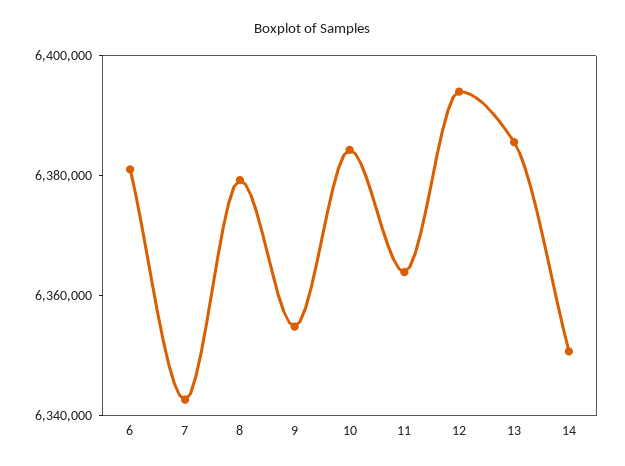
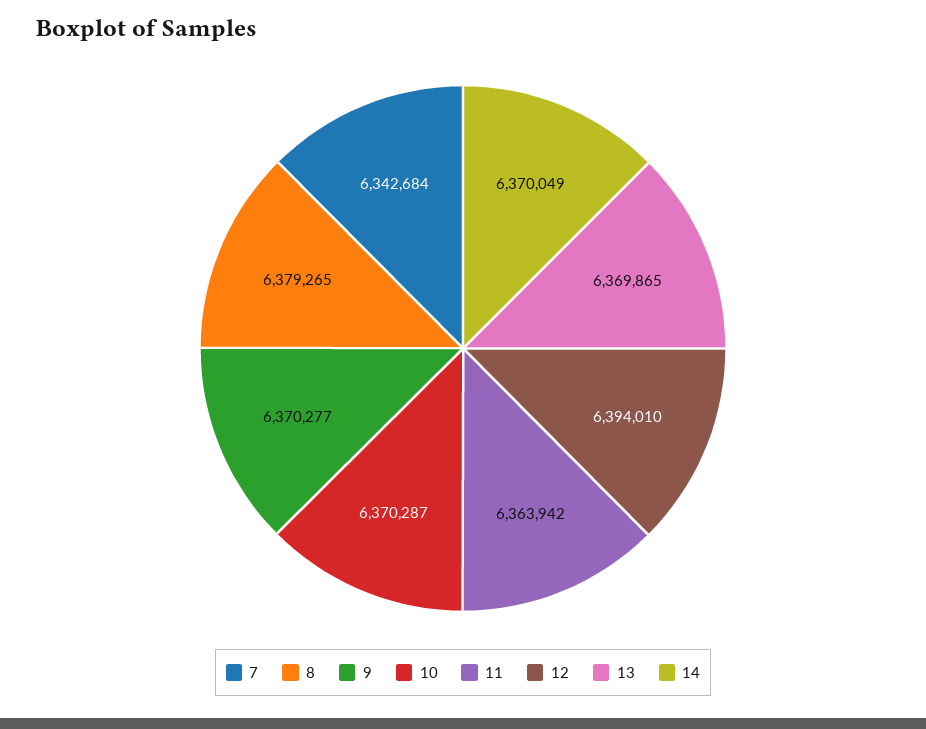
  {
-   "6": 6380000,
    "7": 6342684,
    "8": 6379265,
-   "9": 6355000,
+   "9": 6370277,
-   "10": 6385000,
+   "10": 6370287,
    "11": 6363942,
    "12": 6394010,
-   "13": 6385000,
+   "13": 6369865,
-   "14": 6350000
+   "14": 6370049
  }

